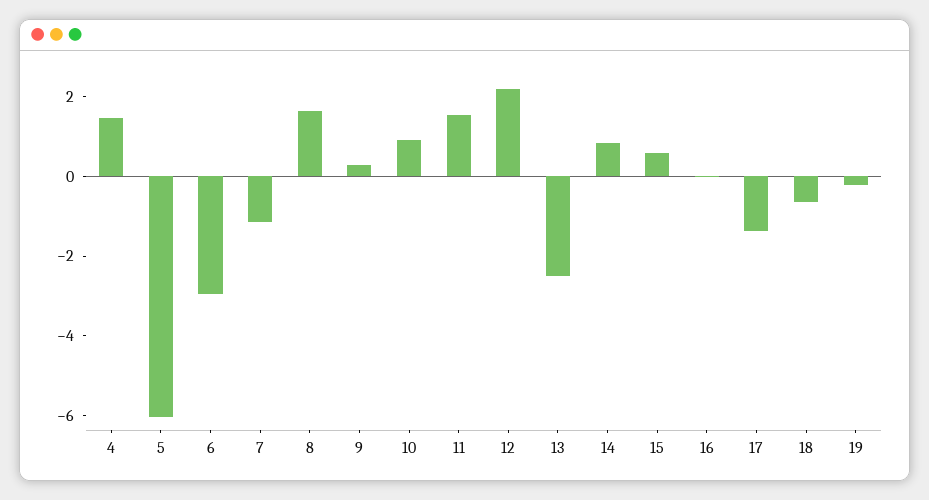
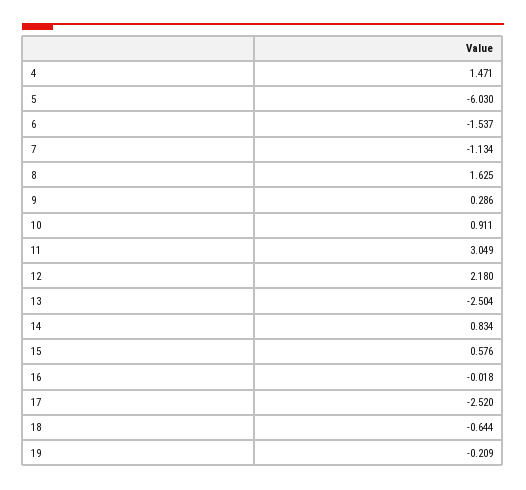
  {
    "4": 1.471,
    "5": -6.03,
-   "6": -3,
+   "6": -1.537,
    "7": -1.134,
    "8": 1.625,
    "9": 0.286,
    "10": 0.911,
-   "11": 1.5,
+   "11": 3.049,
    "12": 2.18,
    "13": -2.504,
    "14": 0.834,
    "15": 0.576,
    "16": -0.018,
-   "17": -1.5,
+   "17": -2.52,
    "18": -0.644,
    "19": -0.209
  }

